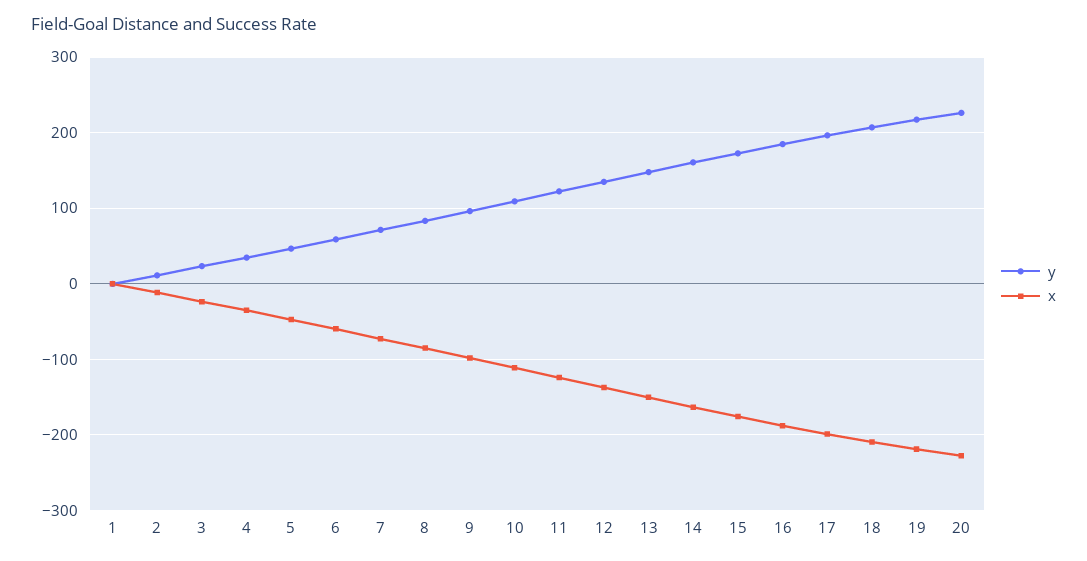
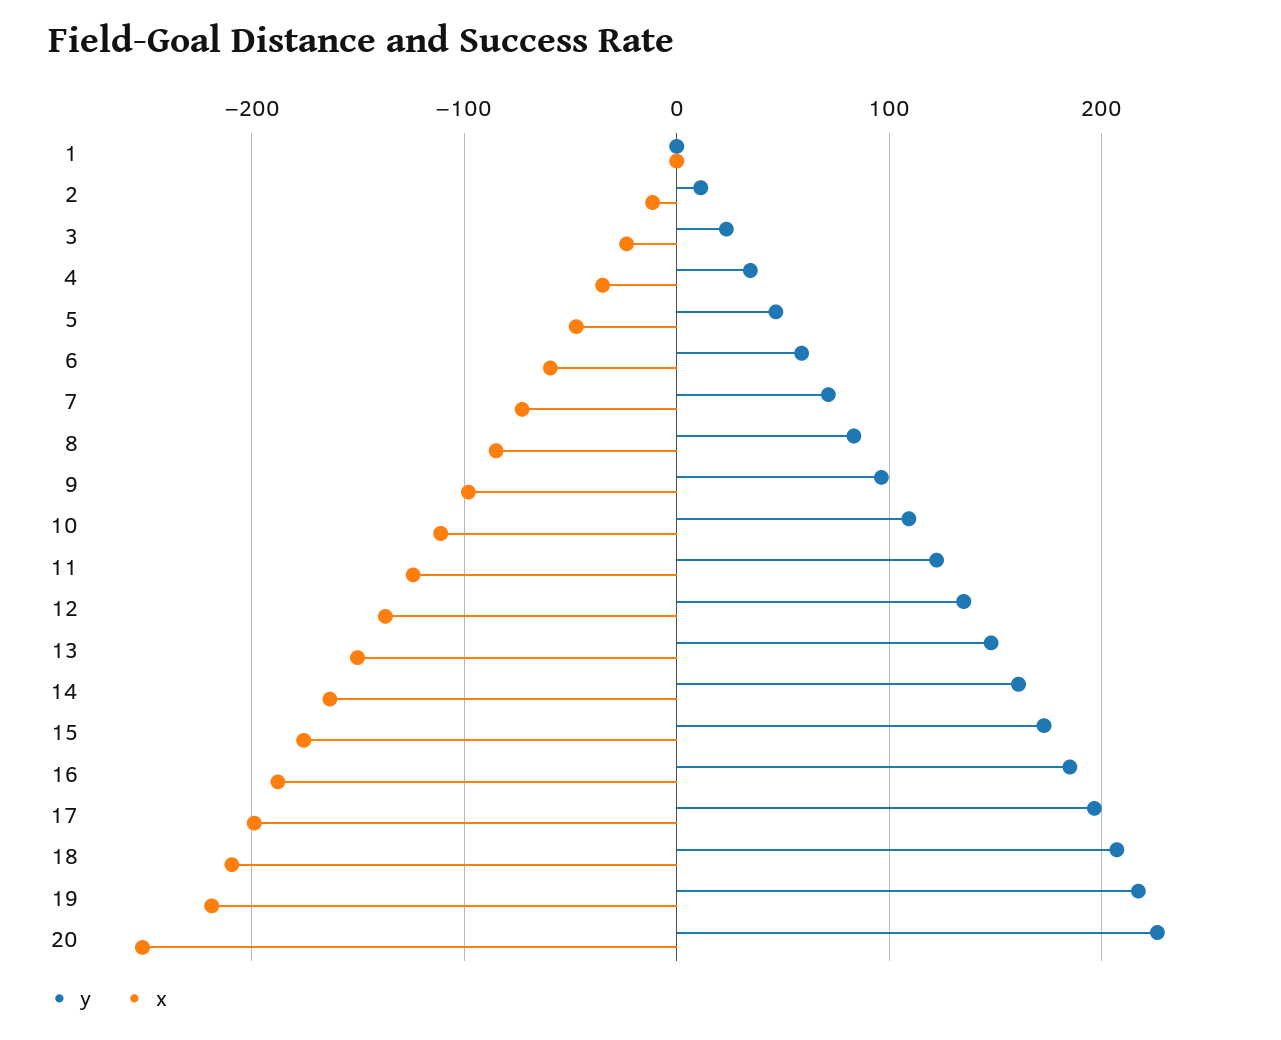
  {
    "y": {
      "1": 0,
      "2": 10,
      "3": 20,
      "4": 30,
      "5": 50,
      "6": 60,
      "7": 70,
      "8": 80,
      "9": 100,
      "10": 110,
      "11": 120,
      "12": 140,
      "13": 150,
      "14": 160,
      "15": 170,
      "16": 190,
      "17": 200,
      "18": 210,
      "19": 220,
      "20": 230
    },
    "x": {
      "1": 0,
      "2": -10,
      "3": -20,
      "4": -30,
      "5": -50,
      "6": -60,
      "7": -70,
      "8": -90,
      "9": -100,
      "10": -110,
      "11": -120,
      "12": -140,
      "13": -150,
      "14": -160,
      "15": -180,
      "16": -190,
      "17": -200,
      "18": -210,
      "19": -220,
-     "20": -230
+     "20": -250
    }
  }

